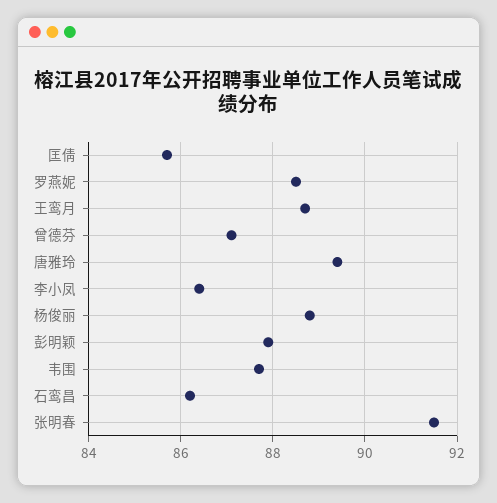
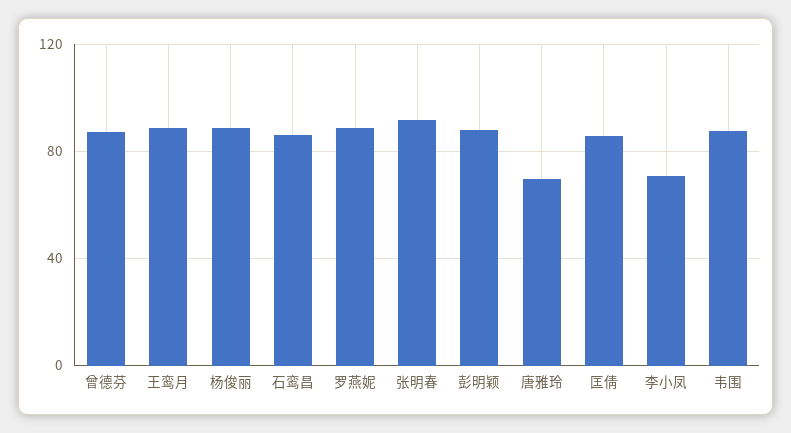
  {
    "匡倩": 85.5,
    "罗燕妮": 88.5,
    "王鸾月": 88.5,
    "曾德芬": 87,
-   "唐雅玲": 89.5,
+   "唐雅玲": 70,
-   "李小凤": 86.5,
+   "李小凤": 70,
    "杨俊丽": 89,
    "彭明颖": 88,
    "韦围": 87.5,
    "石鸾昌": 86,
    "张明春": 91.5
  }

